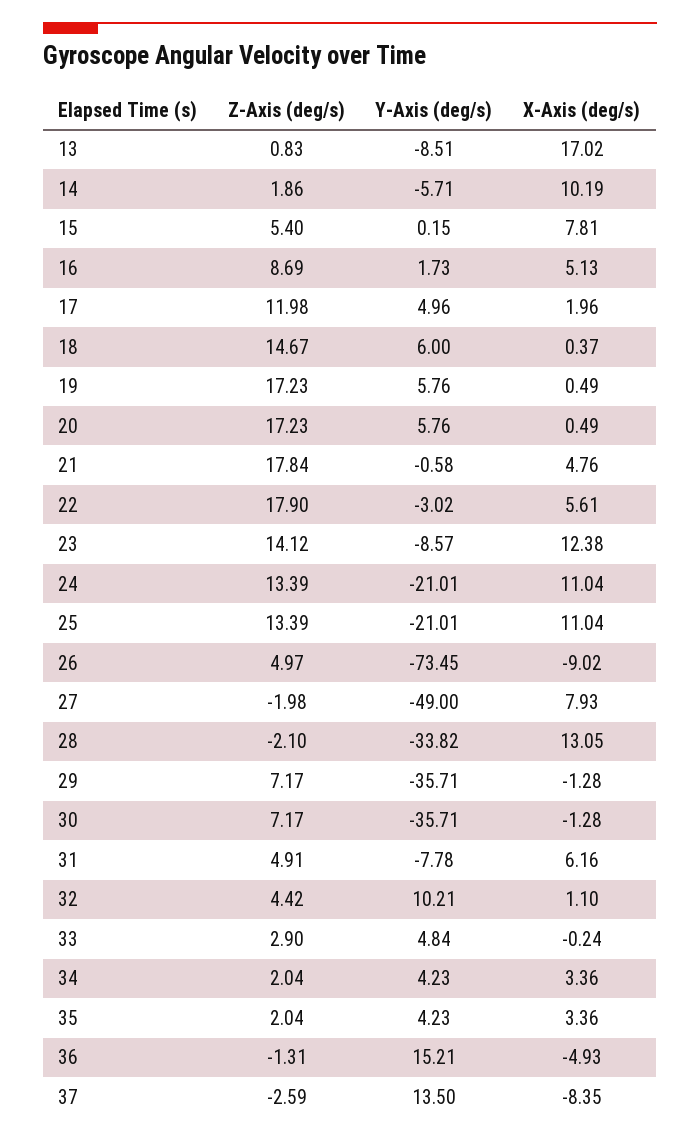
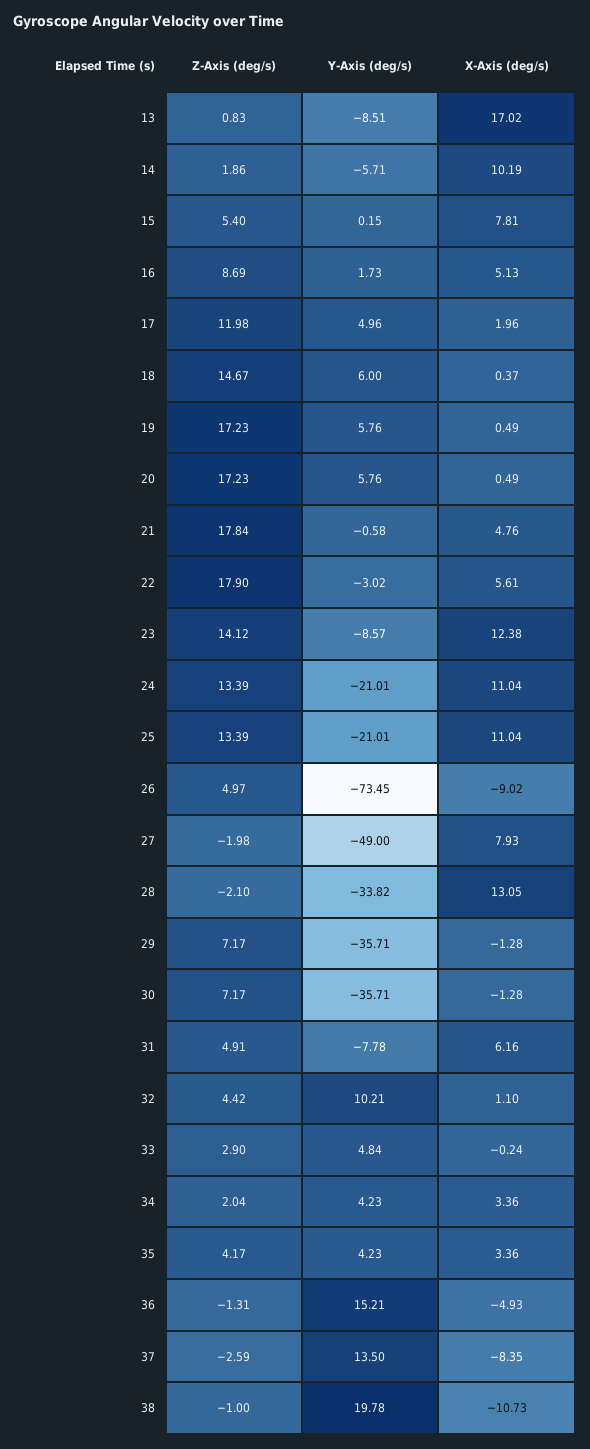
  {
    "Z-Axis (deg/s)": {
      "13": 0.83,
      "14": 1.86,
      "15": 5.4,
      "16": 8.69,
      "17": 11.98,
      "18": 14.67,
      "19": 17.23,
      "20": 17.23,
      "21": 17.84,
      "22": 17.9,
      "23": 14.12,
      "24": 13.39,
      "25": 13.39,
      "26": 4.97,
      "27": -1.98,
      "28": -2.1,
      "29": 7.17,
      "30": 7.17,
      "31": 4.91,
      "32": 4.42,
      "33": 2.9,
      "34": 2.04,
-     "35": 2.04,
+     "35": 4.17,
      "36": -1.31,
-     "37": -2.59
+     "37": -2.59,
+     "38": -1
    },
    "Y-Axis (deg/s)": {
      "13": -8.51,
      "14": -5.71,
      "15": 0.15,
      "16": 1.73,
      "17": 4.96,
      "18": 6,
      "19": 5.76,
      "20": 5.76,
      "21": -0.58,
      "22": -3.02,
      "23": -8.57,
      "24": -21.01,
      "25": -21.01,
      "26": -73.45,
      "27": -49,
      "28": -33.82,
      "29": -35.71,
      "30": -35.71,
      "31": -7.78,
      "32": 10.21,
      "33": 4.84,
      "34": 4.23,
      "35": 4.23,
      "36": 15.21,
-     "37": 13.5
+     "37": 13.5,
+     "38": 19.78
    },
    "X-Axis (deg/s)": {
      "13": 17.02,
      "14": 10.19,
      "15": 7.81,
      "16": 5.13,
      "17": 1.96,
      "18": 0.37,
      "19": 0.49,
      "20": 0.49,
      "21": 4.76,
      "22": 5.61,
      "23": 12.38,
      "24": 11.04,
      "25": 11.04,
      "26": -9.02,
      "27": 7.93,
      "28": 13.05,
      "29": -1.28,
      "30": -1.28,
      "31": 6.16,
      "32": 1.1,
      "33": -0.24,
      "34": 3.36,
      "35": 3.36,
      "36": -4.93,
-     "37": -8.35
+     "37": -8.35,
+     "38": -10.73
    }
  }

